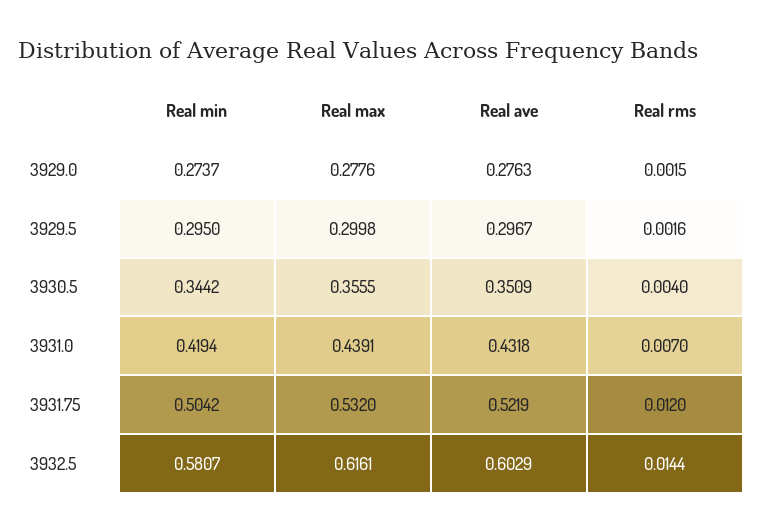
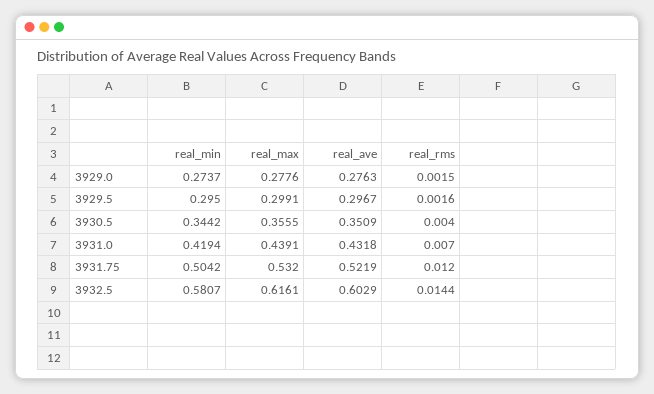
  {
    "Real min": {
      "3929.0": 0.2737,
      "3929.5": 0.295,
      "3930.5": 0.3442,
      "3931.0": 0.4194,
      "3931.75": 0.5042,
      "3932.5": 0.5807
    },
    "Real max": {
      "3929.0": 0.2776,
-     "3929.5": 0.2998,
+     "3929.5": 0.2991,
      "3930.5": 0.3555,
      "3931.0": 0.4391,
      "3931.75": 0.532,
      "3932.5": 0.6161
    },
    "Real ave": {
      "3929.0": 0.2763,
      "3929.5": 0.2967,
      "3930.5": 0.3509,
      "3931.0": 0.4318,
      "3931.75": 0.5219,
      "3932.5": 0.6029
    },
    "Real rms": {
      "3929.0": 0.0015,
      "3929.5": 0.0016,
      "3930.5": 0.004,
      "3931.0": 0.007,
      "3931.75": 0.012,
      "3932.5": 0.0144
    }
  }

